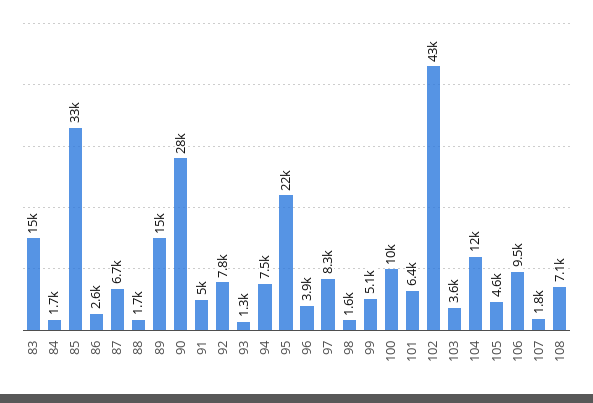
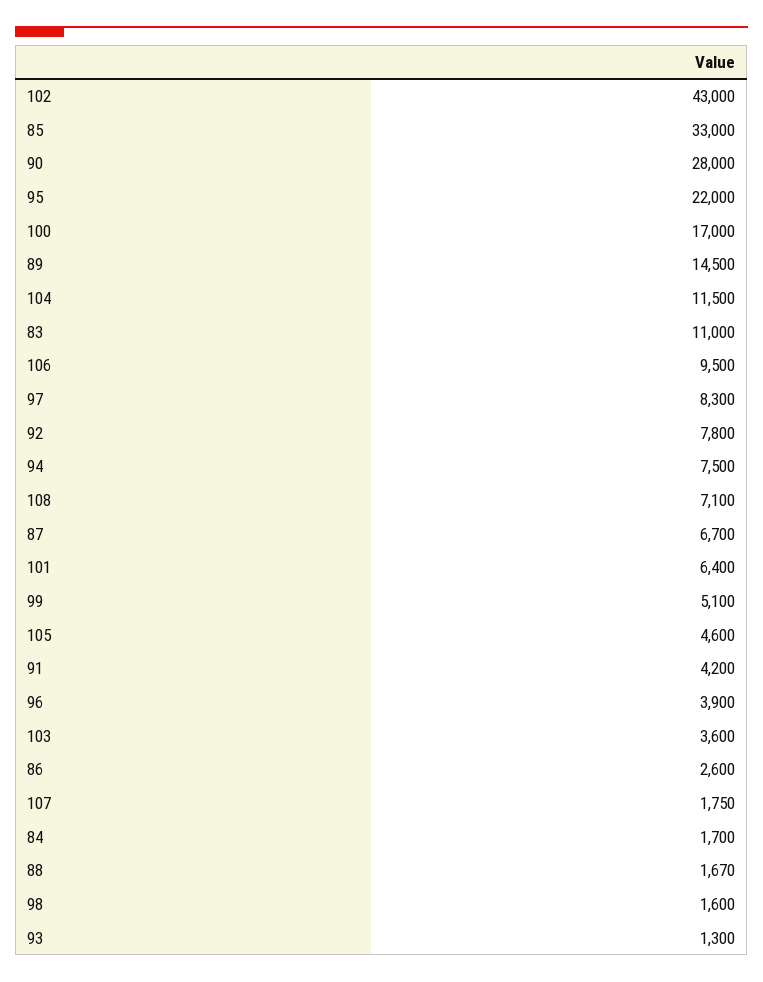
  {
-   "83": 15000,
+   "83": 11000,
    "84": 1700,
    "85": 33000,
    "86": 2600,
    "87": 6700,
    "88": 1670,
    "89": 14500,
    "90": 28000,
-   "91": 5000,
+   "91": 4200,
    "92": 7800,
    "93": 1300,
    "94": 7500,
    "95": 22000,
    "96": 3900,
    "97": 8300,
    "98": 1600,
    "99": 5100,
-   "100": 10000,
+   "100": 17000,
    "101": 6400,
    "102": 43000,
    "103": 3600,
    "104": 11500,
    "105": 4600,
    "106": 9500,
    "107": 1750,
    "108": 7100
  }

